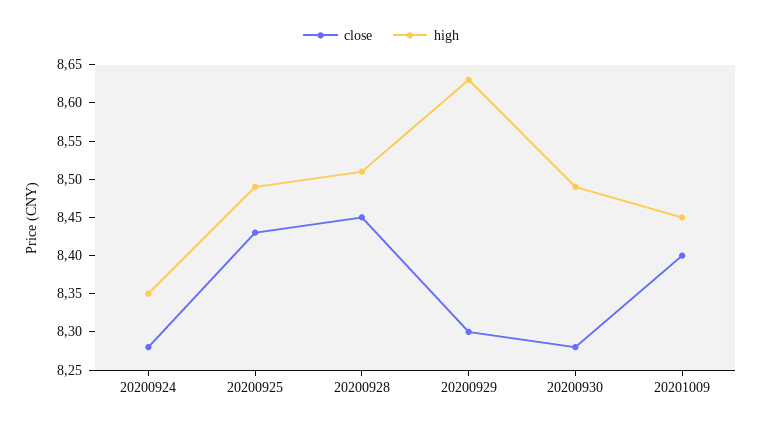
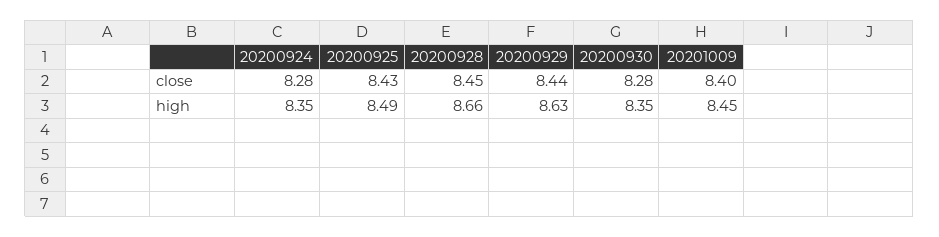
  {
    "close": {
      "20200924": 8.28,
      "20200925": 8.43,
      "20200928": 8.45,
-     "20200929": 8.3,
+     "20200929": 8.44,
      "20200930": 8.28,
      "20201009": 8.4
    },
    "high": {
      "20200924": 8.35,
      "20200925": 8.49,
-     "20200928": 8.5,
+     "20200928": 8.66,
      "20200929": 8.63,
-     "20200930": 8.5,
+     "20200930": 8.35,
      "20201009": 8.45
    }
  }

